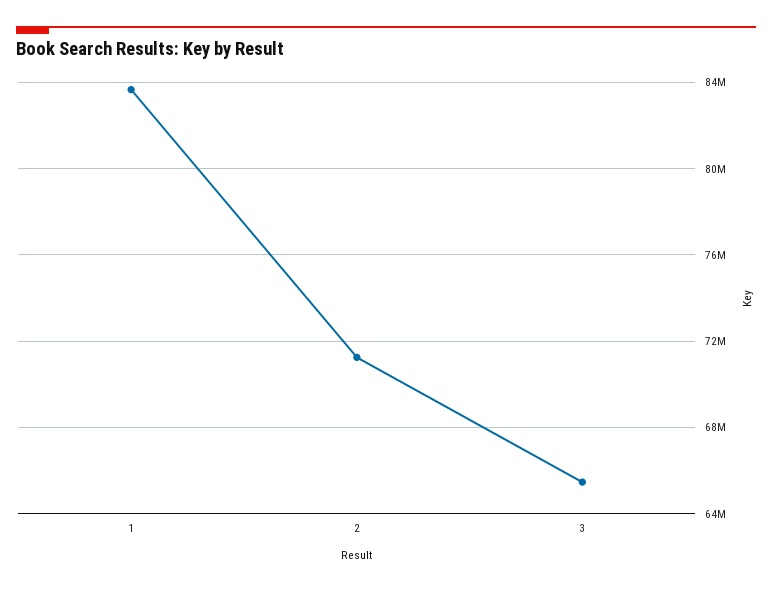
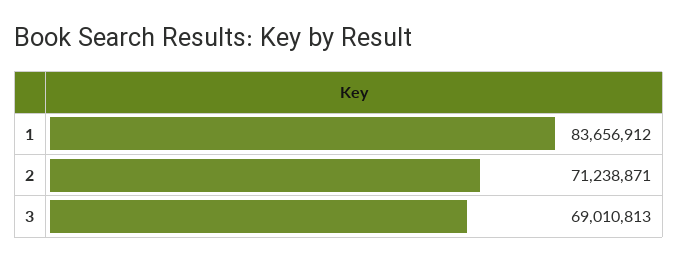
  {
    "1": 83656912,
    "2": 71238871,
-   "3": 65500000
+   "3": 69010813
  }

